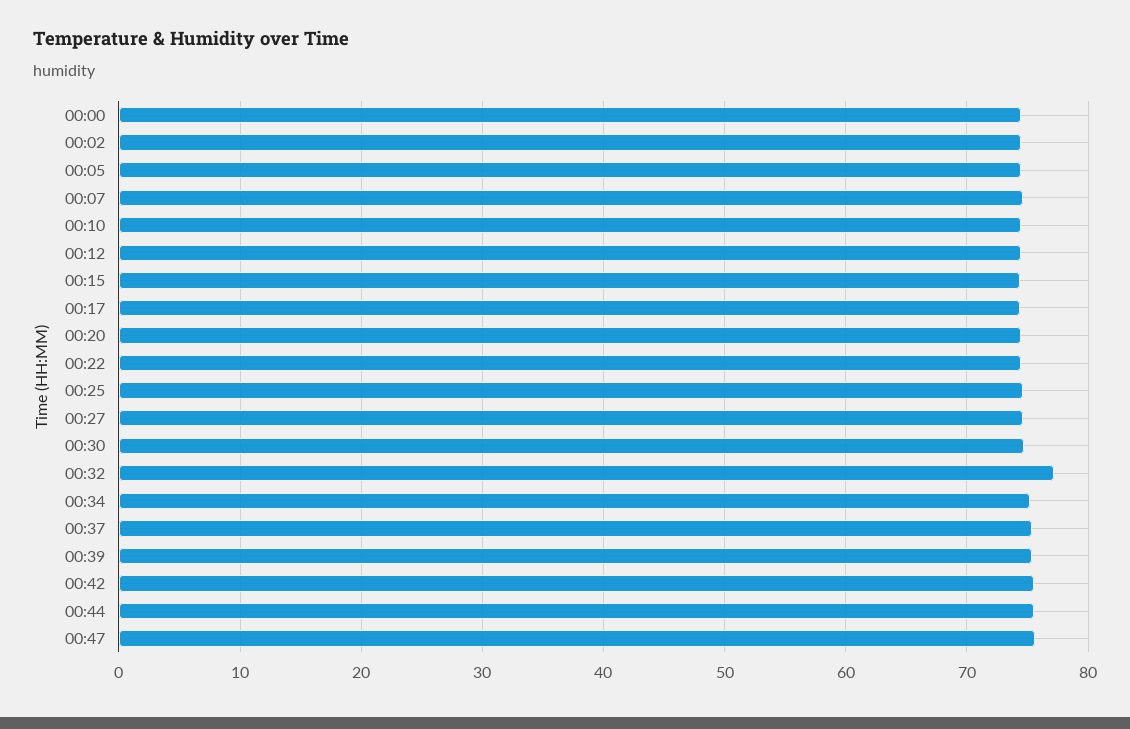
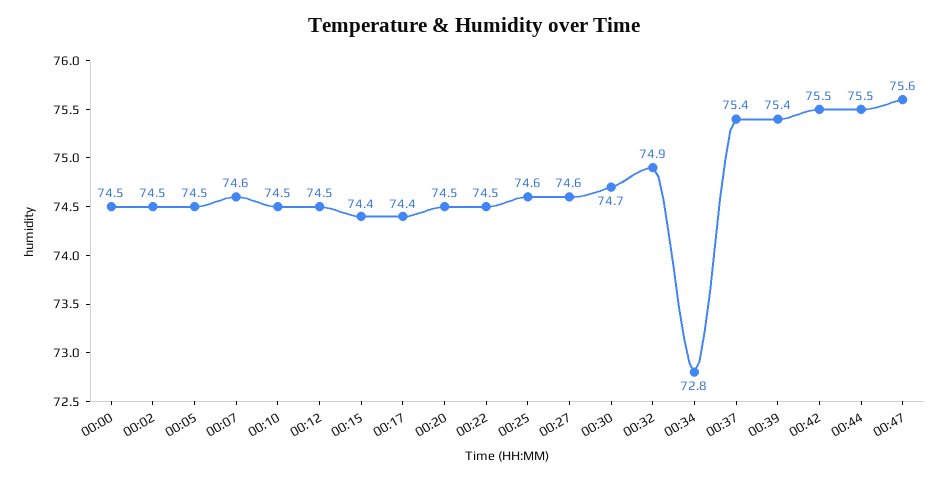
  {
    "00:00": 74.5,
    "00:02": 74.5,
    "00:05": 74.5,
    "00:07": 74.6,
    "00:10": 74.5,
    "00:12": 74.5,
    "00:15": 74.4,
    "00:17": 74.4,
    "00:20": 74.5,
    "00:22": 74.5,
    "00:25": 74.6,
    "00:27": 74.6,
    "00:30": 74.7,
-   "00:32": 77,
+   "00:32": 74.9,
-   "00:34": 75,
+   "00:34": 72.8,
    "00:37": 75.4,
    "00:39": 75.4,
    "00:42": 75.5,
    "00:44": 75.5,
    "00:47": 75.6
  }

